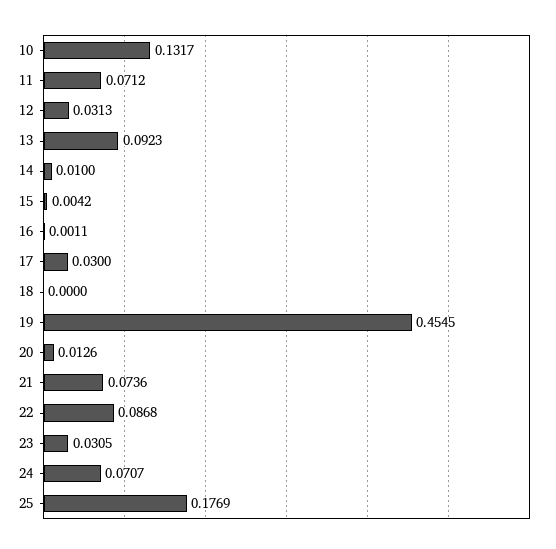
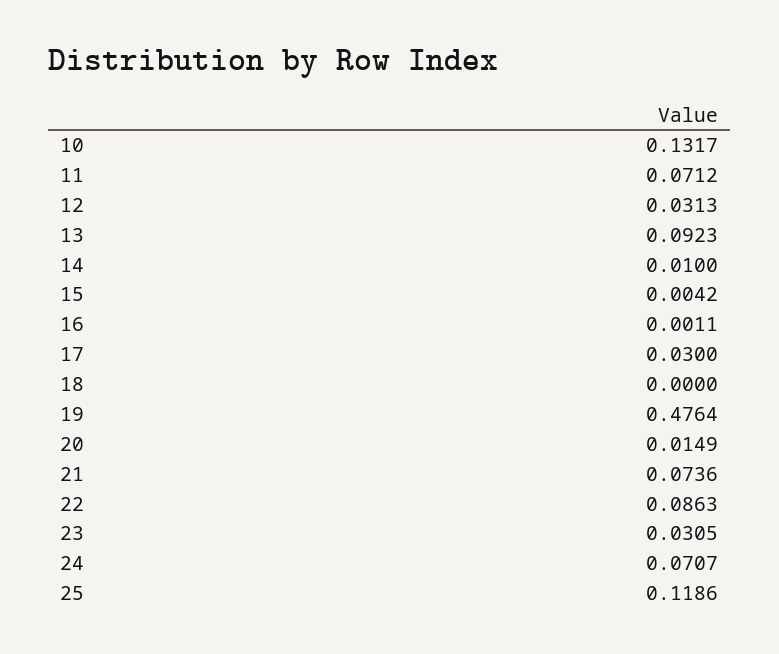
  {
    "10": 0.1317,
    "11": 0.0712,
    "12": 0.0313,
    "13": 0.0923,
    "14": 0.01,
    "15": 0.0042,
    "16": 0.0011,
    "17": 0.03,
    "18": 0,
-   "19": 0.4545,
+   "19": 0.4764,
-   "20": 0.0126,
+   "20": 0.0149,
    "21": 0.0736,
-   "22": 0.0868,
+   "22": 0.0863,
    "23": 0.0305,
    "24": 0.0707,
-   "25": 0.1769
+   "25": 0.1186
  }

